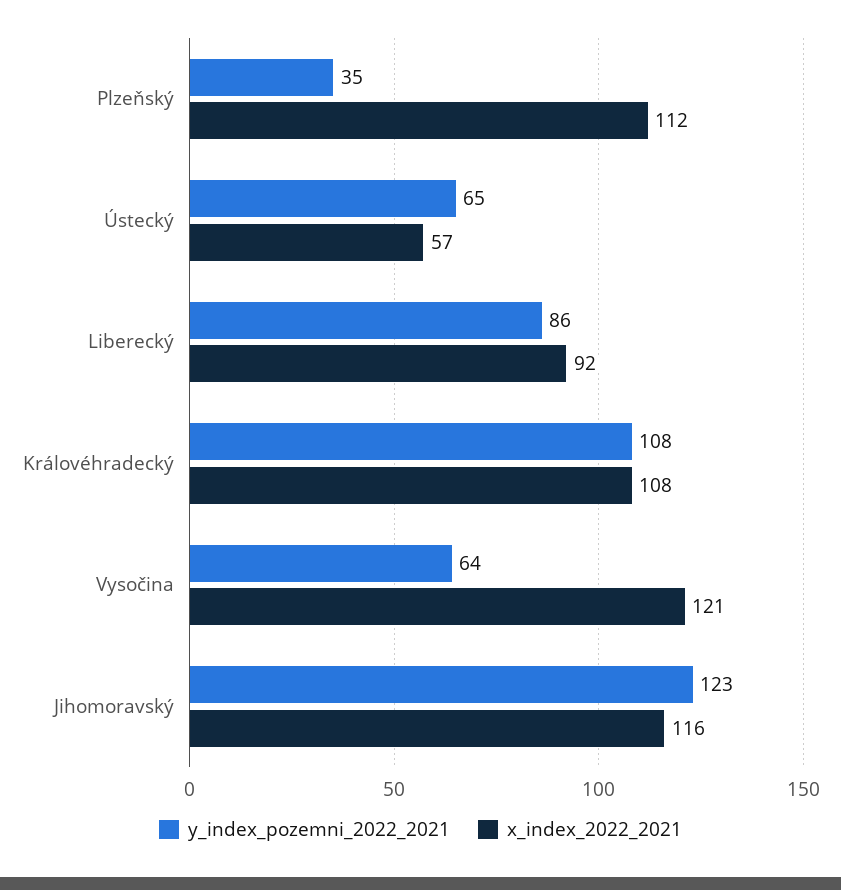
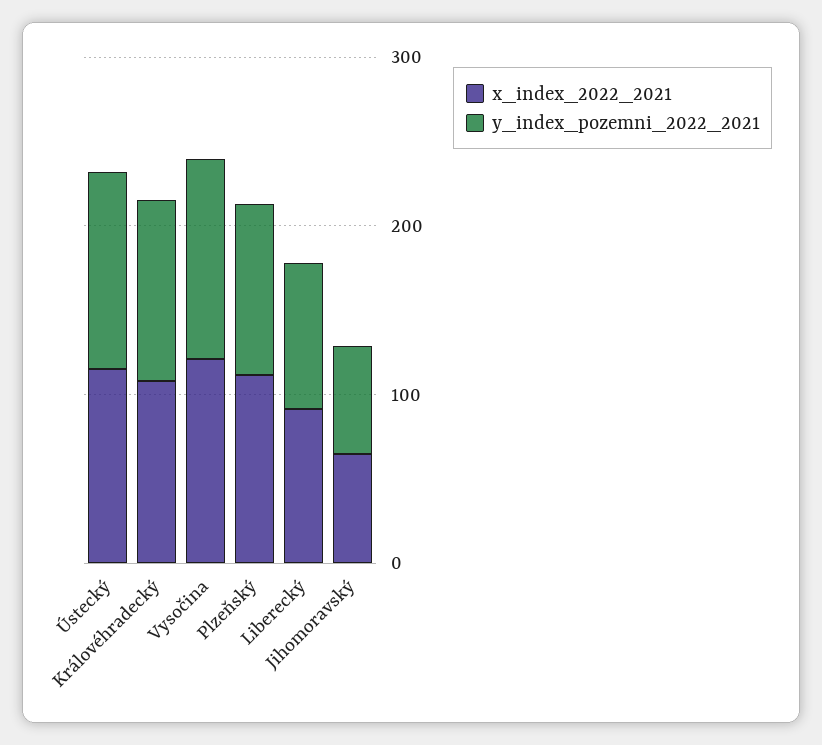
  {
    "y_index_pozemni_2022_2021": {
-     "Plzeňský": 35,
+     "Plzeňský": 100,
-     "Ústecký": 65,
+     "Ústecký": 120,
      "Liberecký": 86,
      "Královéhradecký": 108,
-     "Vysočina": 64,
+     "Vysočina": 120,
-     "Jihomoravský": 123
+     "Jihomoravský": 60
    },
    "x_index_2022_2021": {
      "Plzeňský": 112,
-     "Ústecký": 57,
+     "Ústecký": 120,
      "Liberecký": 92,
      "Královéhradecký": 108,
      "Vysočina": 121,
-     "Jihomoravský": 116
+     "Jihomoravský": 60
    }
  }

